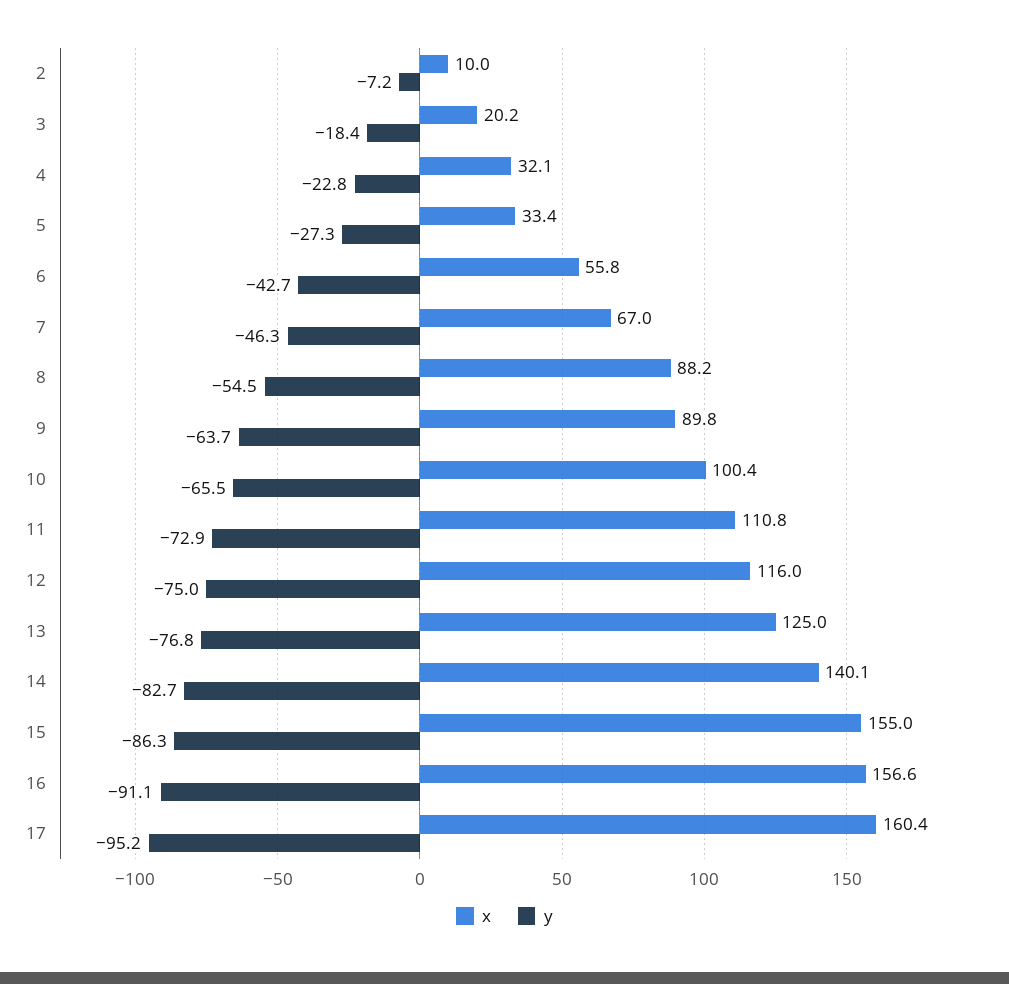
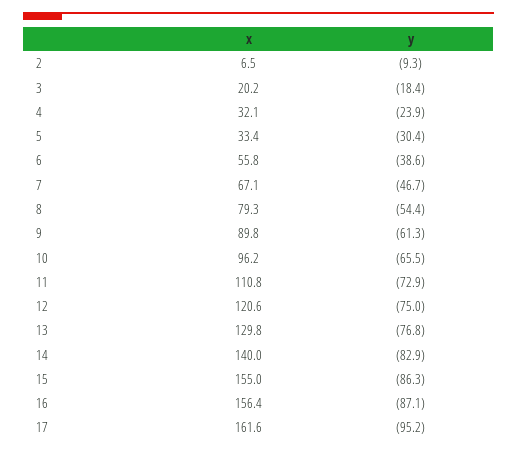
  {
    "x": {
-     "2": 10,
+     "2": 6.5,
      "3": 20.2,
      "4": 32.1,
      "5": 33.4,
      "6": 55.8,
-     "7": 67,
+     "7": 67.1,
-     "8": 88.2,
+     "8": 79.3,
      "9": 89.8,
-     "10": 100.4,
+     "10": 96.2,
      "11": 110.8,
-     "12": 116,
+     "12": 120.6,
-     "13": 125,
+     "13": 129.8,
-     "14": 140.1,
+     "14": 140,
      "15": 155,
-     "16": 156.6,
+     "16": 156.4,
-     "17": 160.4
+     "17": 161.6
    },
    "y": {
-     "2": -7.2,
+     "2": -9.3,
      "3": -18.4,
-     "4": -22.8,
+     "4": -23.9,
-     "5": -27.3,
+     "5": -30.4,
-     "6": -42.7,
+     "6": -38.6,
-     "7": -46.3,
+     "7": -46.7,
-     "8": -54.5,
+     "8": -54.4,
-     "9": -63.7,
+     "9": -61.3,
      "10": -65.5,
      "11": -72.9,
      "12": -75,
      "13": -76.8,
-     "14": -82.7,
+     "14": -82.9,
      "15": -86.3,
-     "16": -91.1,
+     "16": -87.1,
      "17": -95.2
    }
  }

